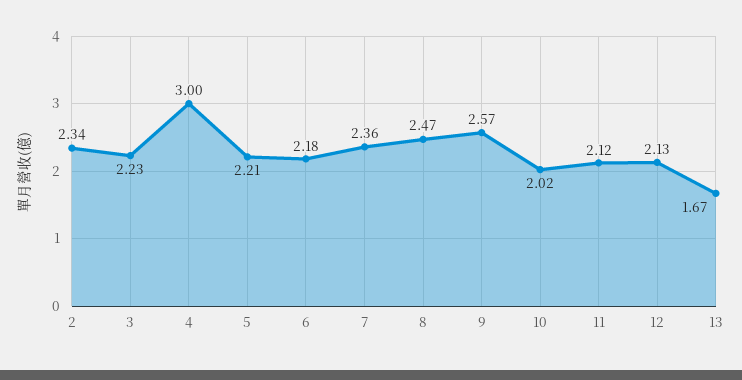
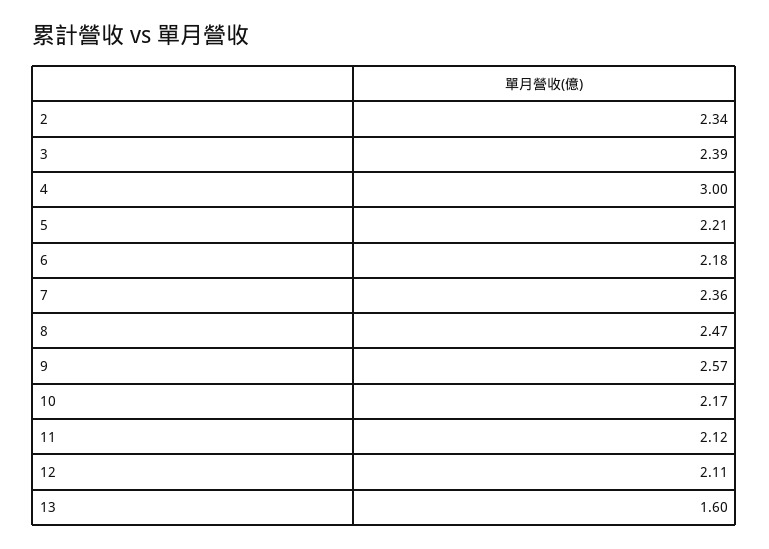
  {
    "2": 2.34,
-   "3": 2.23,
+   "3": 2.39,
    "4": 3,
    "5": 2.21,
    "6": 2.18,
    "7": 2.36,
    "8": 2.47,
    "9": 2.57,
-   "10": 2.02,
+   "10": 2.17,
    "11": 2.12,
-   "12": 2.13,
+   "12": 2.11,
-   "13": 1.67
+   "13": 1.6
  }

